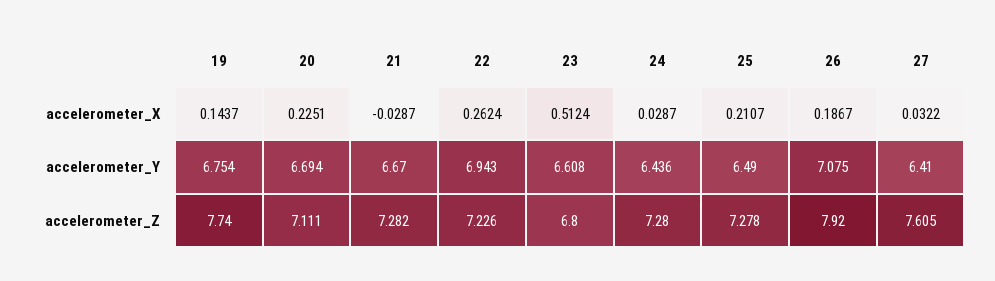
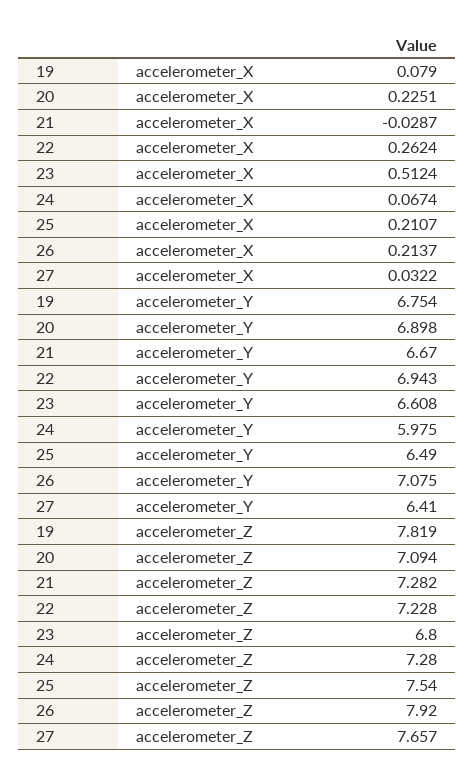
  {
    "19": {
-     "accelerometer_X": 0.1437,
+     "accelerometer_X": 0.079,
      "accelerometer_Y": 6.754,
-     "accelerometer_Z": 7.74
+     "accelerometer_Z": 7.819
    },
    "20": {
      "accelerometer_X": 0.2251,
-     "accelerometer_Y": 6.694,
+     "accelerometer_Y": 6.898,
-     "accelerometer_Z": 7.111
+     "accelerometer_Z": 7.094
    },
    "21": {
      "accelerometer_X": -0.0287,
      "accelerometer_Y": 6.67,
      "accelerometer_Z": 7.282
    },
    "22": {
      "accelerometer_X": 0.2624,
      "accelerometer_Y": 6.943,
-     "accelerometer_Z": 7.226
+     "accelerometer_Z": 7.228
    },
    "23": {
      "accelerometer_X": 0.5124,
      "accelerometer_Y": 6.608,
      "accelerometer_Z": 6.8
    },
    "24": {
-     "accelerometer_X": 0.0287,
+     "accelerometer_X": 0.0674,
-     "accelerometer_Y": 6.436,
+     "accelerometer_Y": 5.975,
      "accelerometer_Z": 7.28
    },
    "25": {
      "accelerometer_X": 0.2107,
      "accelerometer_Y": 6.49,
-     "accelerometer_Z": 7.278
+     "accelerometer_Z": 7.54
    },
    "26": {
-     "accelerometer_X": 0.1867,
+     "accelerometer_X": 0.2137,
      "accelerometer_Y": 7.075,
      "accelerometer_Z": 7.92
    },
    "27": {
      "accelerometer_X": 0.0322,
      "accelerometer_Y": 6.41,
-     "accelerometer_Z": 7.605
+     "accelerometer_Z": 7.657
    }
  }

